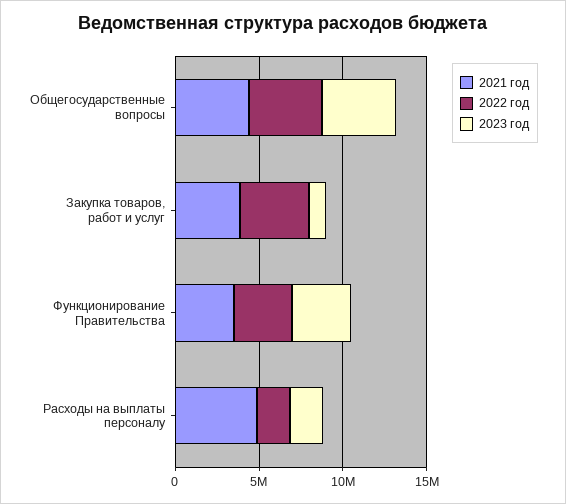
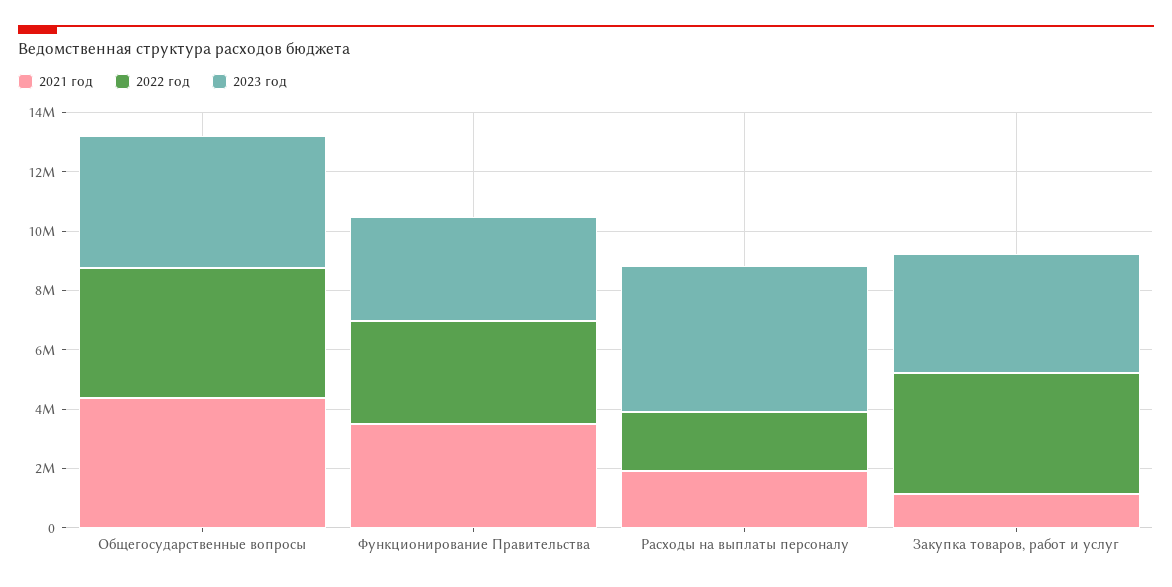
  {
    "2021 год": {
      "Общегосударственные вопросы": 4500000,
-     "Закупка товаров, работ и услуг": 4000000,
+     "Закупка товаров, работ и услуг": 1000000,
      "Функционирование Правительства": 3500000,
-     "Расходы на выплаты персоналу": 5000000
+     "Расходы на выплаты персоналу": 2000000
    },
    "2022 год": {
      "Общегосударственные вопросы": 4500000,
      "Закупка товаров, работ и услуг": 4000000,
      "Функционирование Правительства": 3500000,
      "Расходы на выплаты персоналу": 2000000
    },
    "2023 год": {
      "Общегосударственные вопросы": 4500000,
-     "Закупка товаров, работ и услуг": 1000000,
+     "Закупка товаров, работ и услуг": 4000000,
      "Функционирование Правительства": 3500000,
-     "Расходы на выплаты персоналу": 2000000
+     "Расходы на выплаты персоналу": 5000000
    }
  }

